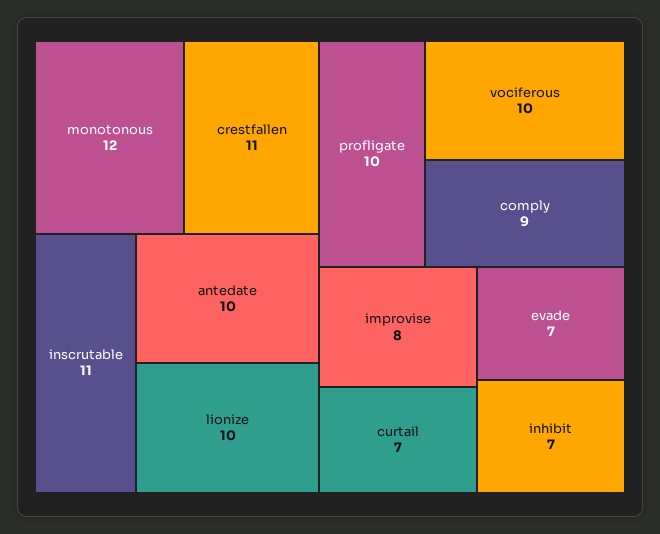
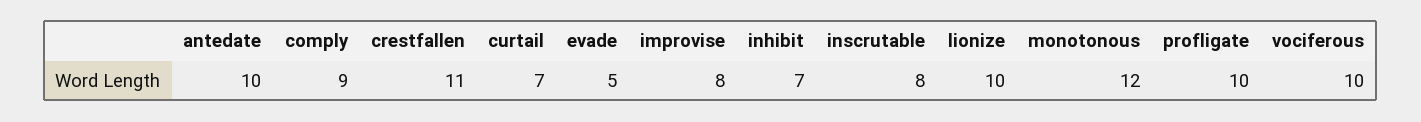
  {
    "monotonous": 12,
    "crestfallen": 11,
-   "inscrutable": 11,
+   "inscrutable": 8,
    "antedate": 10,
    "lionize": 10,
    "profligate": 10,
    "vociferous": 10,
    "comply": 9,
    "improvise": 8,
    "curtail": 7,
-   "evade": 7,
+   "evade": 5,
    "inhibit": 7
  }

